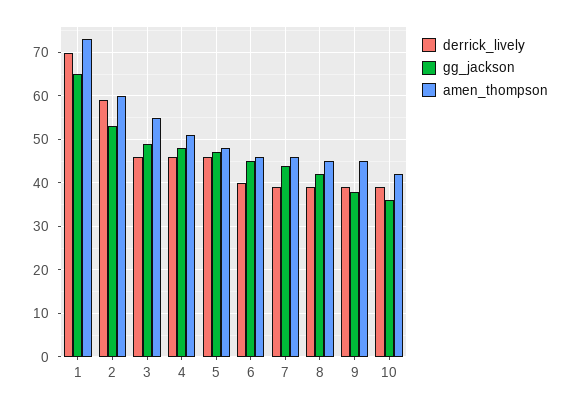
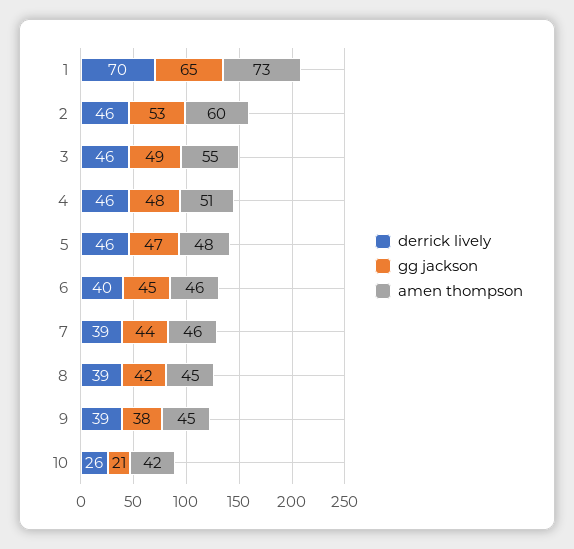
  {
    "derrick_lively": {
      "1": 70,
-     "2": 60,
+     "2": 46,
      "3": 46,
      "4": 46,
      "5": 46,
      "6": 40,
      "7": 39,
      "8": 39,
      "9": 39,
-     "10": 40
+     "10": 26
    },
    "gg_jackson": {
      "1": 65,
      "2": 53,
      "3": 49,
      "4": 48,
      "5": 47,
      "6": 45,
      "7": 44,
      "8": 42,
      "9": 38,
-     "10": 35
+     "10": 21
    },
    "amen_thompson": {
      "1": 73,
      "2": 60,
      "3": 55,
      "4": 51,
      "5": 48,
      "6": 46,
      "7": 46,
      "8": 45,
      "9": 45,
      "10": 42
    }
  }

